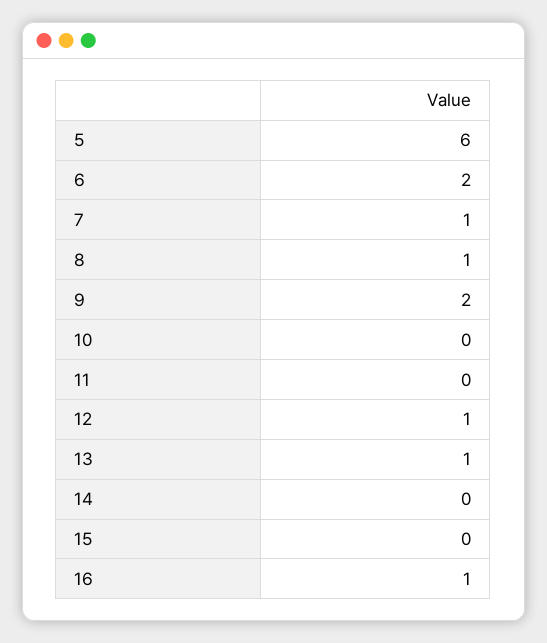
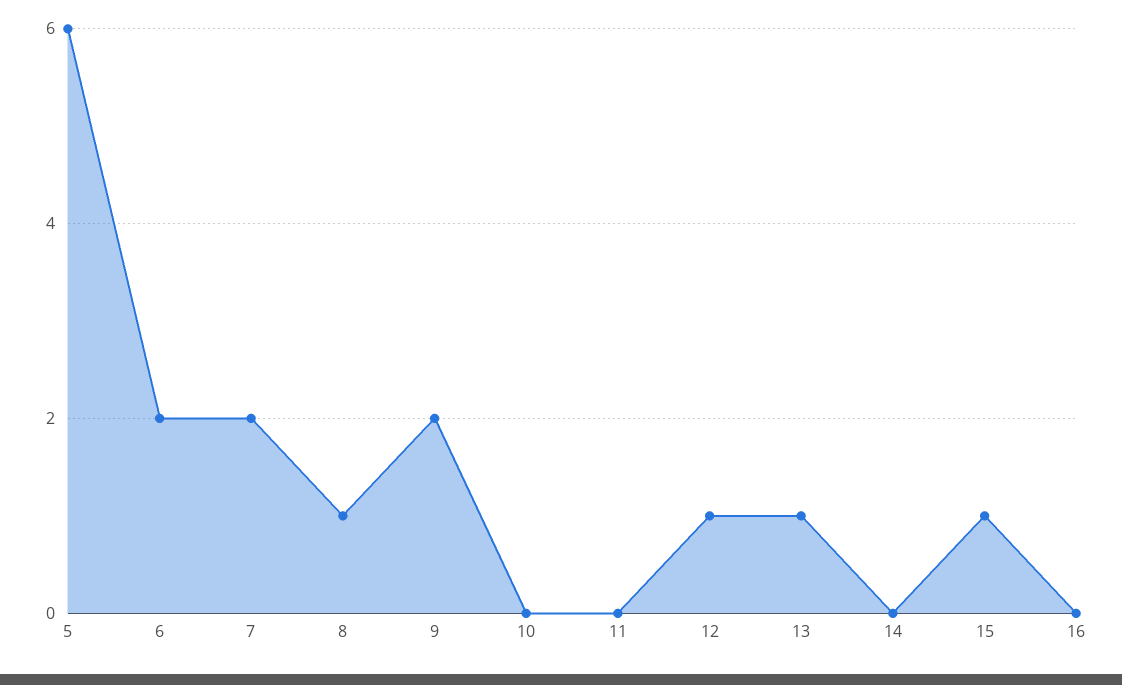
  {
    "5": 6,
    "6": 2,
-   "7": 1,
+   "7": 2,
    "8": 1,
    "9": 2,
    "10": 0,
    "11": 0,
    "12": 1,
    "13": 1,
    "14": 0,
-   "15": 0,
+   "15": 1,
-   "16": 1
+   "16": 0
  }

